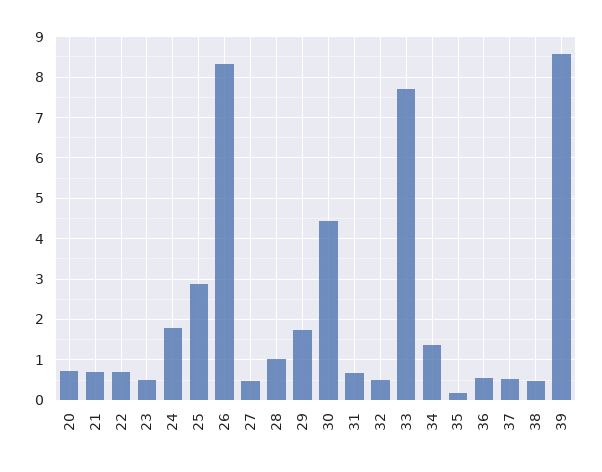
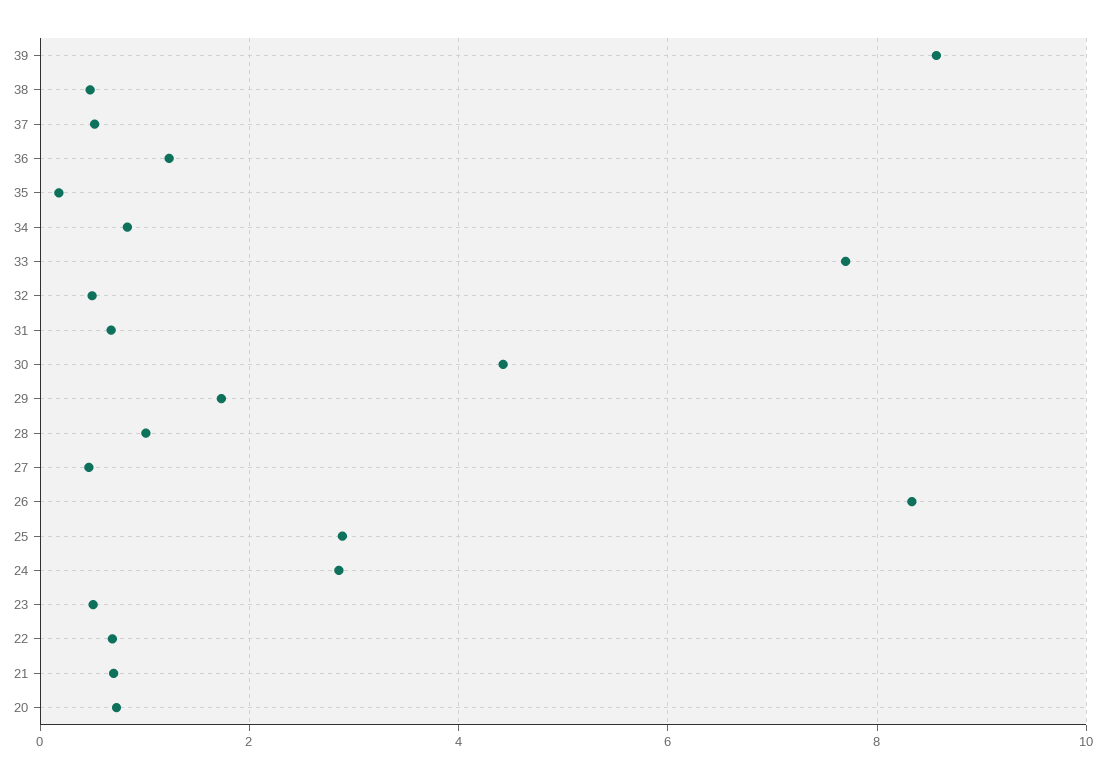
  {
    "20": 0.8,
    "21": 0.8,
    "22": 0.6,
    "23": 0.6,
-   "24": 1.8,
+   "24": 2.8,
    "25": 2.8,
    "26": 8.4,
    "27": 0.4,
    "28": 1,
    "29": 1.8,
    "30": 4.4,
    "31": 0.6,
    "32": 0.4,
    "33": 7.6,
-   "34": 1.4,
+   "34": 0.8,
    "35": 0.2,
-   "36": 0.6,
+   "36": 1.2,
    "37": 0.6,
    "38": 0.4,
    "39": 8.6
  }

